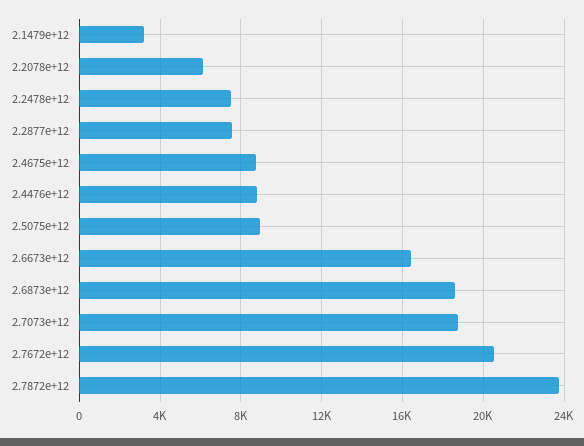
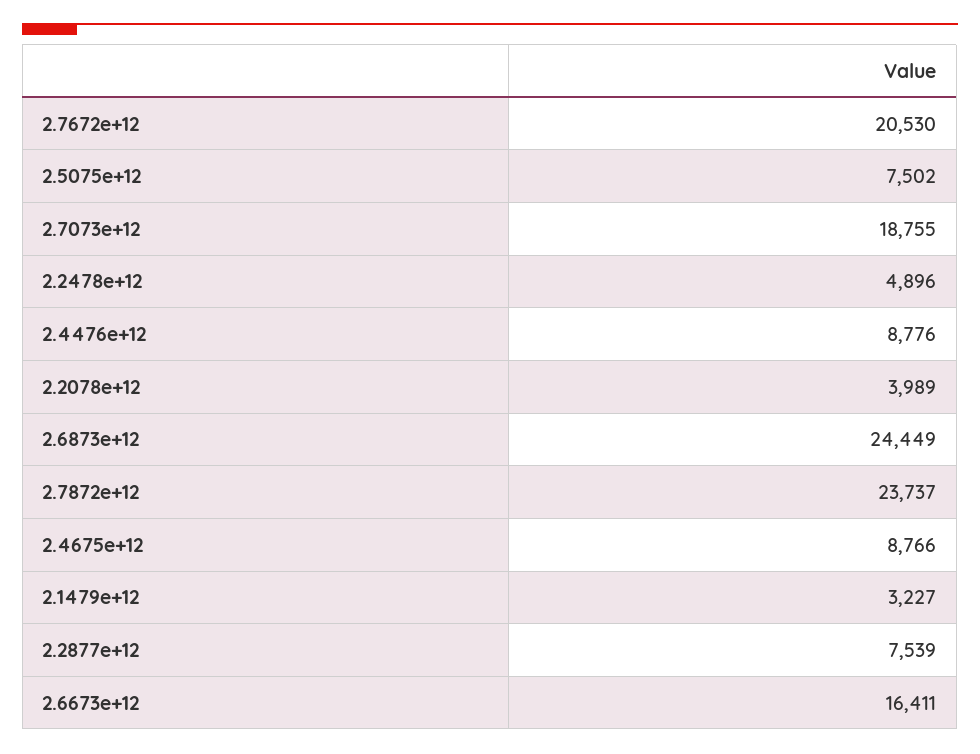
  {
    "2.1479e+12": 3227,
-   "2.2078e+12": 6000,
+   "2.2078e+12": 3989,
-   "2.2478e+12": 7500,
+   "2.2478e+12": 4896,
    "2.2877e+12": 7539,
    "2.4675e+12": 8766,
    "2.4476e+12": 8776,
-   "2.5075e+12": 9000,
+   "2.5075e+12": 7502,
    "2.6673e+12": 16411,
-   "2.6873e+12": 18500,
+   "2.6873e+12": 24449,
    "2.7073e+12": 18755,
    "2.7672e+12": 20530,
    "2.7872e+12": 23737
  }

